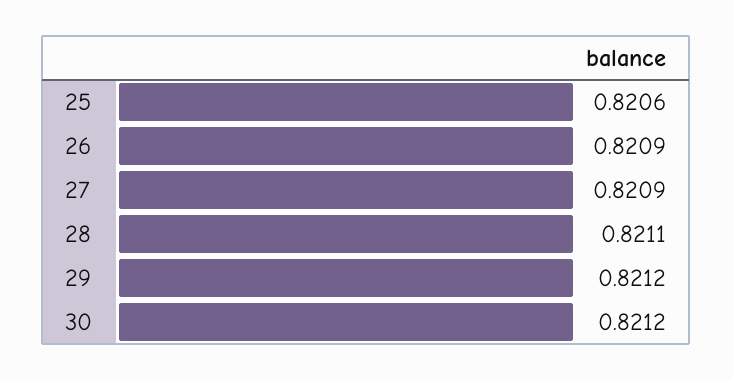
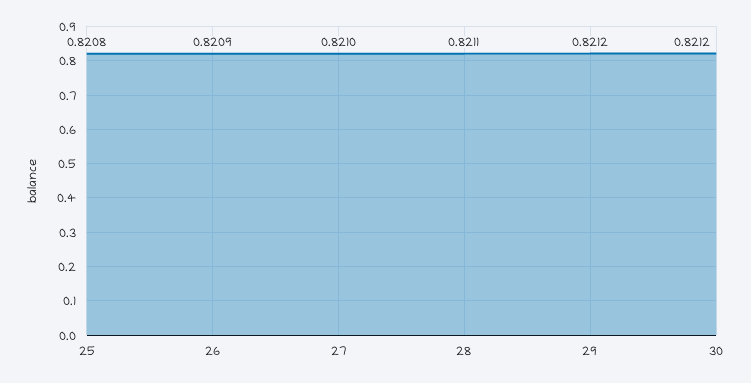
  {
-   "25": 0.8206,
+   "25": 0.8208,
    "26": 0.8209,
-   "27": 0.8209,
+   "27": 0.821,
    "28": 0.8211,
    "29": 0.8212,
    "30": 0.8212
  }

